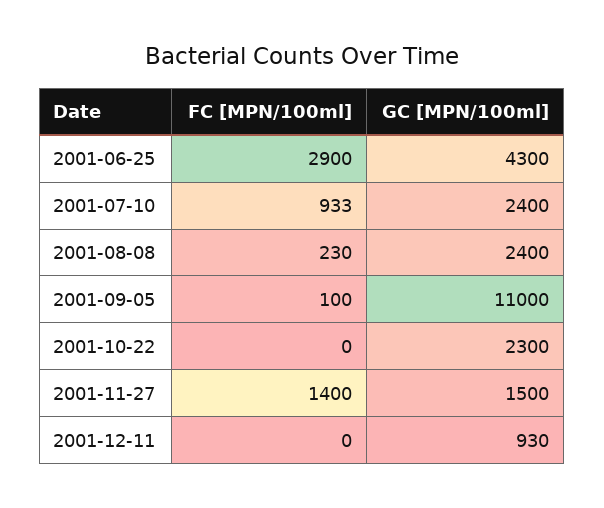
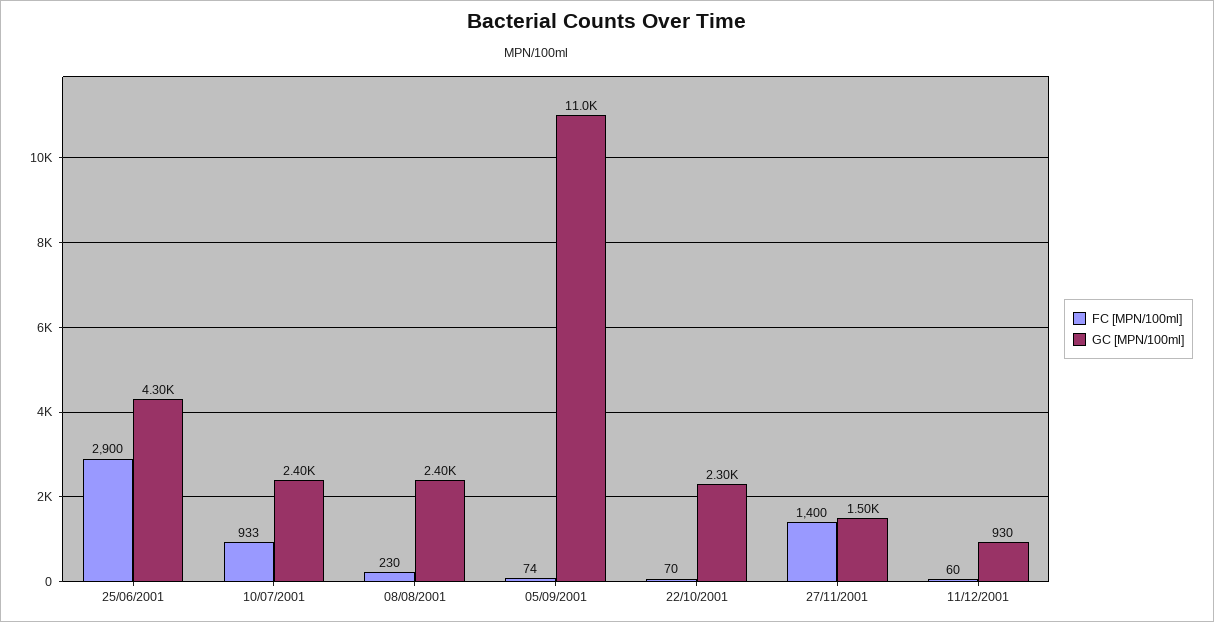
  {
    "FC [MPN/100ml]": {
      "2001-06-25": 2900,
      "2001-07-10": 933,
      "2001-08-08": 230,
-     "2001-09-05": 100,
+     "2001-09-05": 74,
-     "2001-10-22": 0,
+     "2001-10-22": 70,
      "2001-11-27": 1400,
-     "2001-12-11": 0
+     "2001-12-11": 60
    },
    "GC [MPN/100ml]": {
      "2001-06-25": 4300,
      "2001-07-10": 2400,
      "2001-08-08": 2400,
      "2001-09-05": 11000,
      "2001-10-22": 2300,
      "2001-11-27": 1500,
      "2001-12-11": 930
    }
  }

